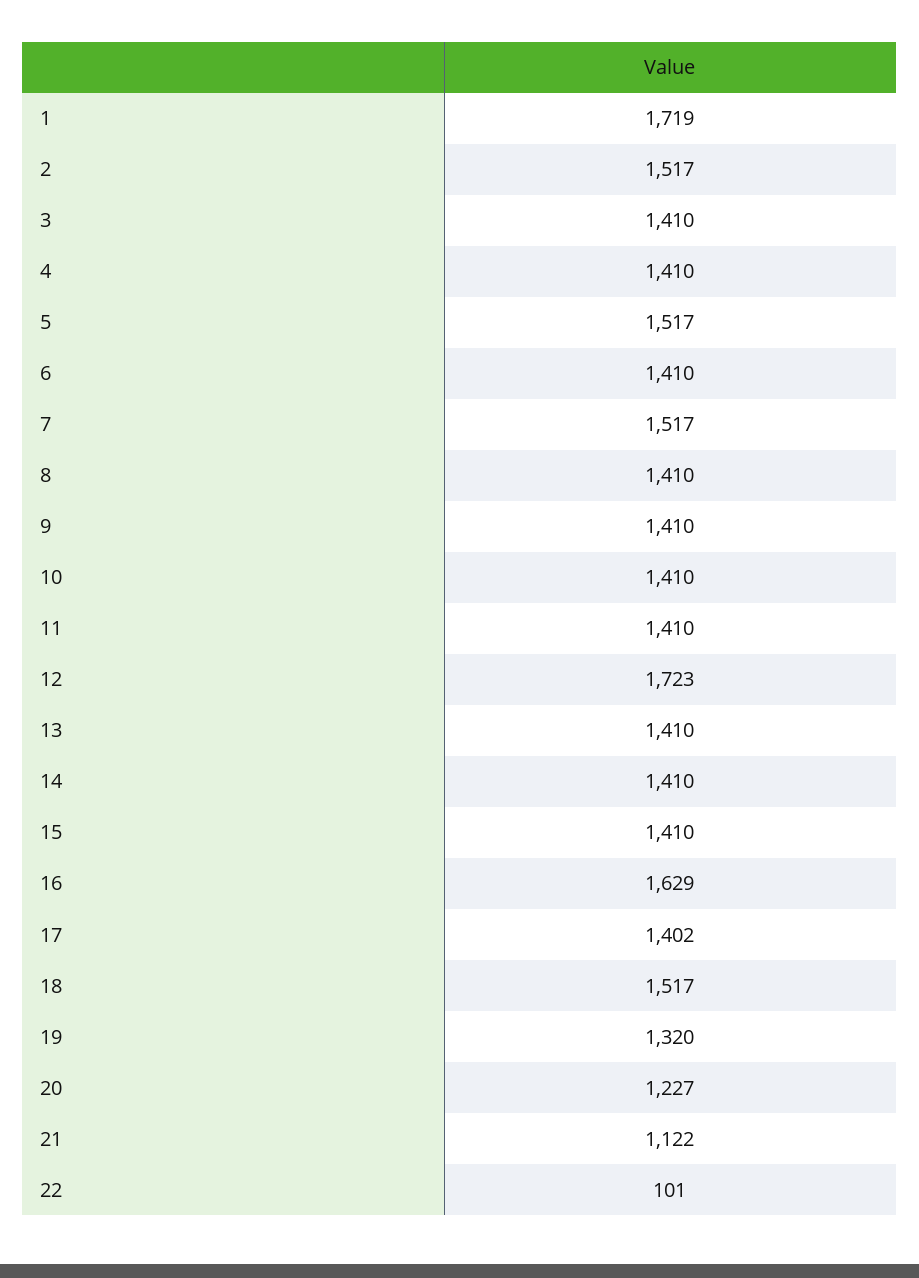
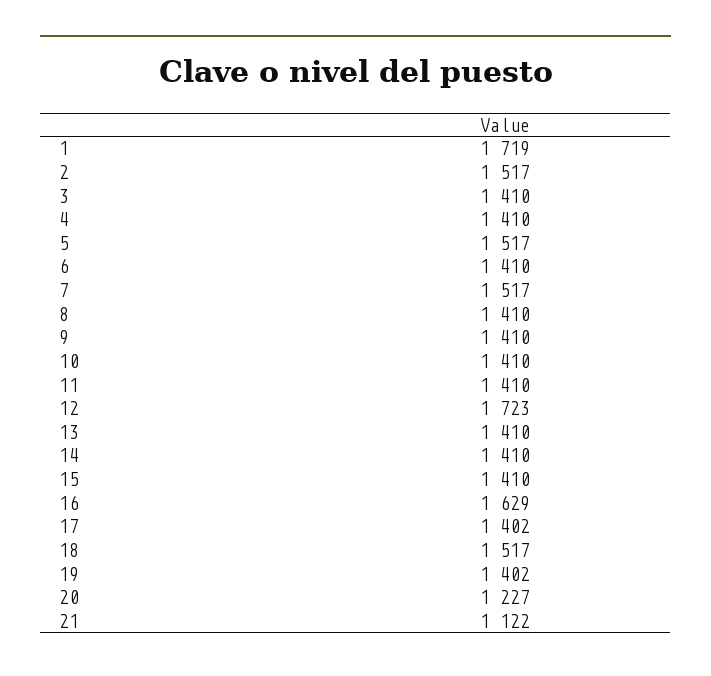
  {
    "1": 1719,
    "2": 1517,
    "3": 1410,
    "4": 1410,
    "5": 1517,
    "6": 1410,
    "7": 1517,
    "8": 1410,
    "9": 1410,
    "10": 1410,
    "11": 1410,
    "12": 1723,
    "13": 1410,
    "14": 1410,
    "15": 1410,
    "16": 1629,
    "17": 1402,
    "18": 1517,
-   "19": 1320,
+   "19": 1402,
    "20": 1227,
-   "21": 1122,
+   "21": 1122
-   "22": 101
  }

